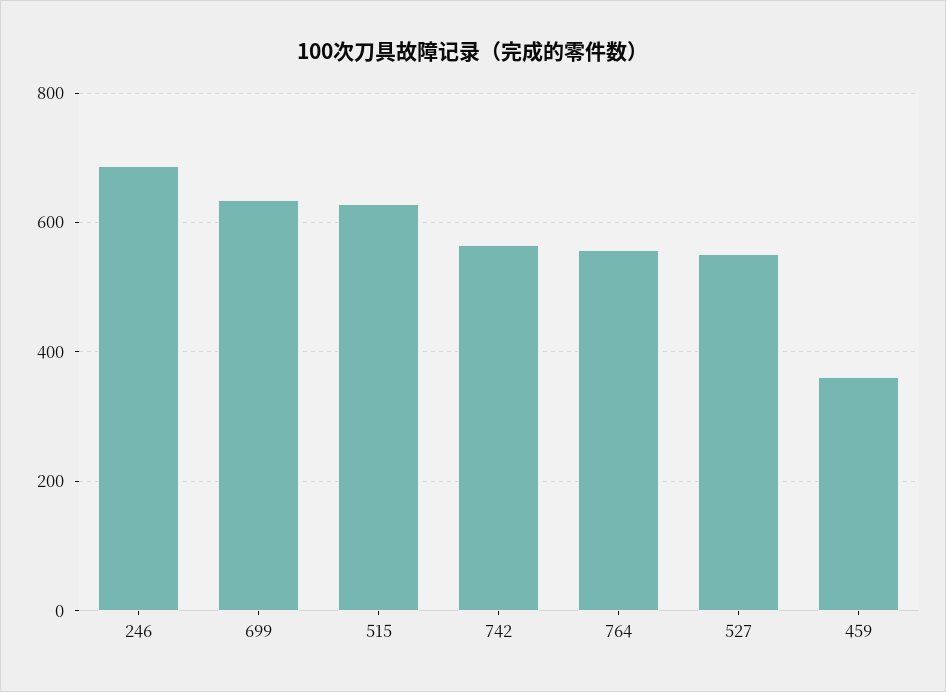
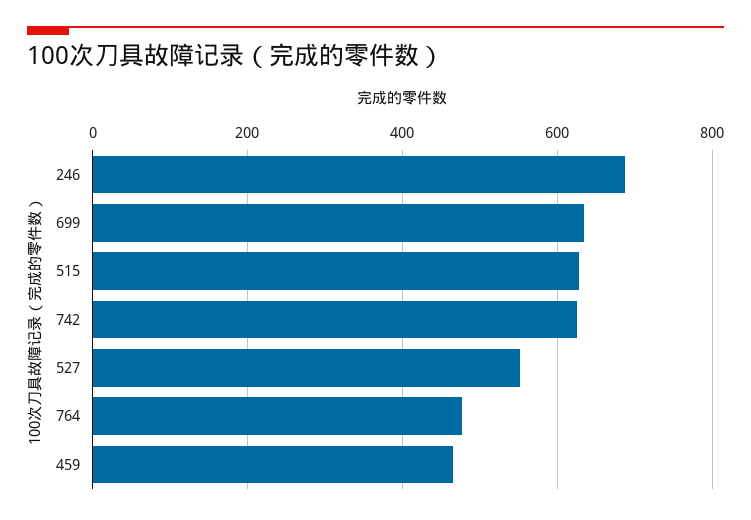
  {
    "246": 680,
    "699": 640,
    "515": 620,
-   "742": 560,
+   "742": 620,
-   "764": 560,
+   "764": 480,
    "527": 560,
-   "459": 360
+   "459": 460
  }

